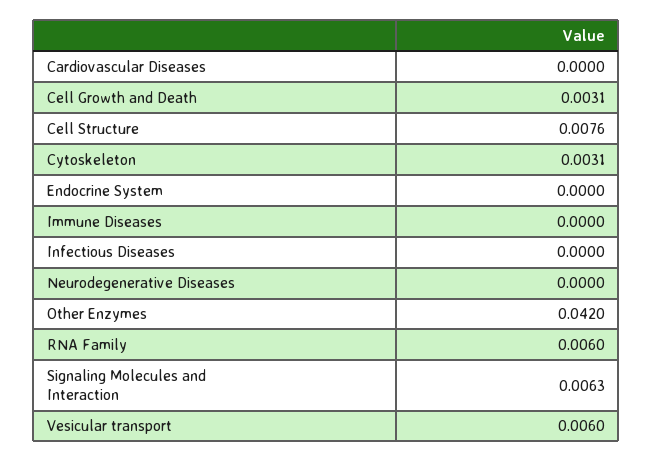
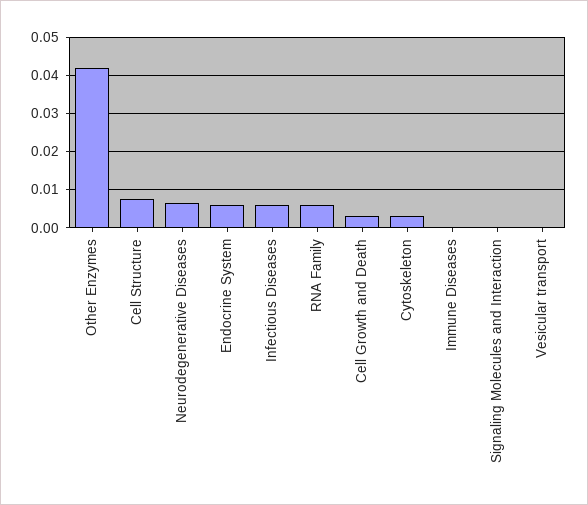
  {
-   "Cardiovascular Diseases": 0,
    "Cell Growth and Death": 0.0031,
    "Cell Structure": 0.0076,
    "Cytoskeleton": 0.0031,
-   "Endocrine System": 0,
+   "Endocrine System": 0.006,
    "Immune Diseases": 0,
-   "Infectious Diseases": 0,
+   "Infectious Diseases": 0.006,
-   "Neurodegenerative Diseases": 0,
+   "Neurodegenerative Diseases": 0.006,
    "Other Enzymes": 0.042,
    "RNA Family": 0.006,
-   "Signaling Molecules and Interaction": 0.0063,
+   "Signaling Molecules and Interaction": 0,
-   "Vesicular transport": 0.006
+   "Vesicular transport": 0
  }

